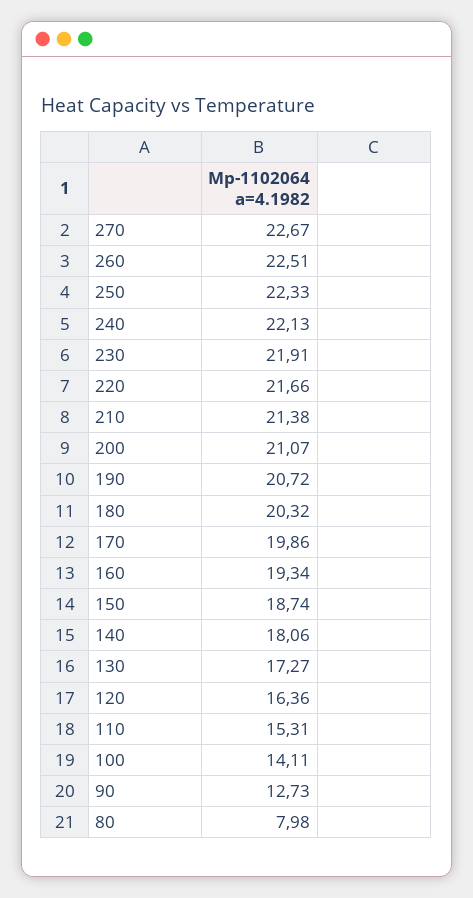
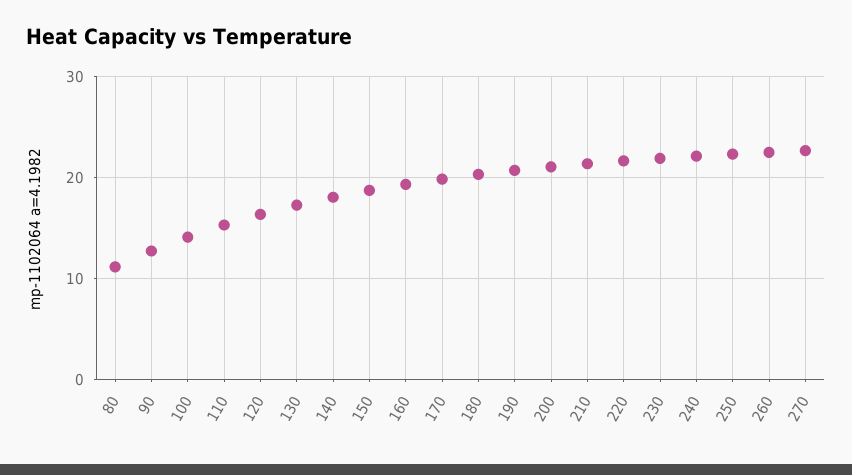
  {
    "270": 22.67,
    "260": 22.51,
    "250": 22.33,
    "240": 22.13,
    "230": 21.91,
    "220": 21.66,
    "210": 21.38,
    "200": 21.07,
    "190": 20.72,
    "180": 20.32,
    "170": 19.86,
    "160": 19.34,
    "150": 18.74,
    "140": 18.06,
    "130": 17.27,
    "120": 16.36,
    "110": 15.31,
    "100": 14.11,
    "90": 12.73,
-   "80": 7.98
+   "80": 11
  }

